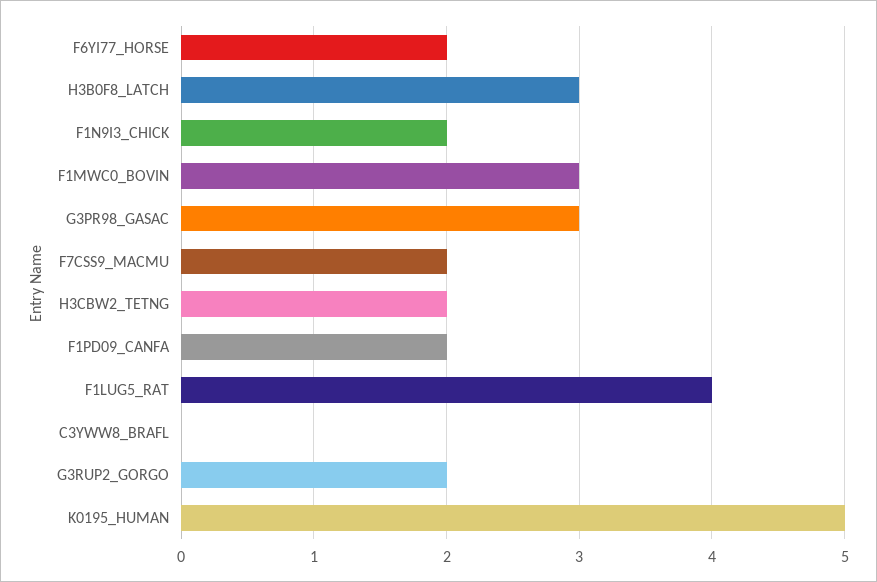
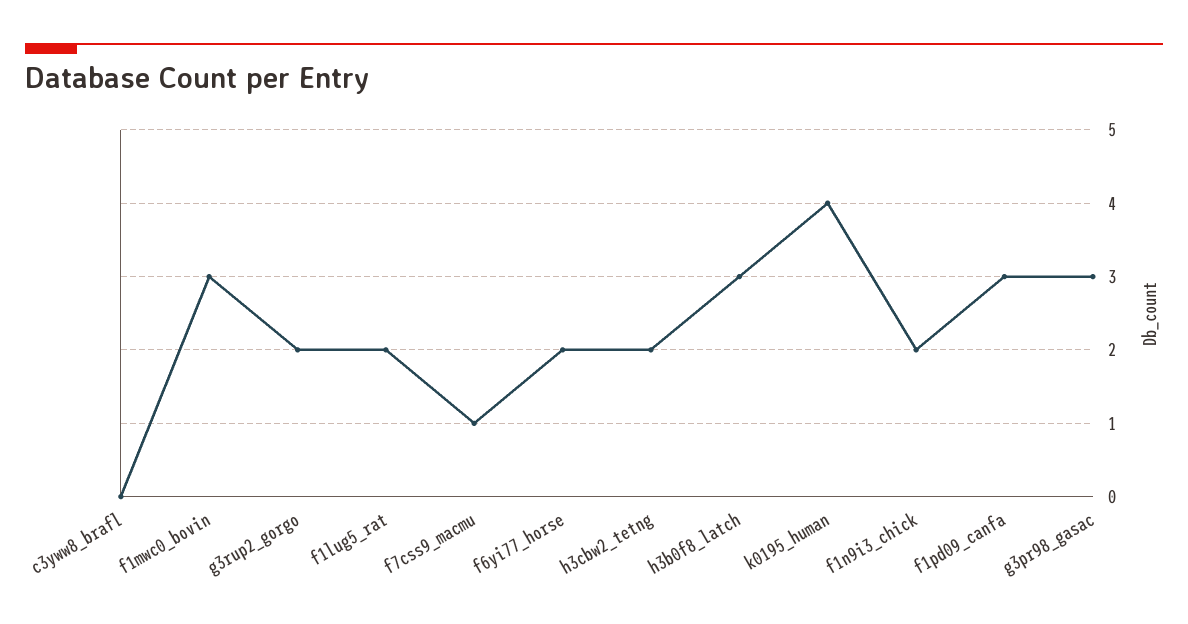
  {
    "F6YI77_HORSE": 2,
    "H3B0F8_LATCH": 3,
    "F1N9I3_CHICK": 2,
    "F1MWC0_BOVIN": 3,
    "G3PR98_GASAC": 3,
-   "F7CSS9_MACMU": 2,
+   "F7CSS9_MACMU": 1,
    "H3CBW2_TETNG": 2,
-   "F1PD09_CANFA": 2,
+   "F1PD09_CANFA": 3,
-   "F1LUG5_RAT": 4,
+   "F1LUG5_RAT": 2,
    "C3YWW8_BRAFL": 0,
    "G3RUP2_GORGO": 2,
-   "K0195_HUMAN": 5
+   "K0195_HUMAN": 4
  }

